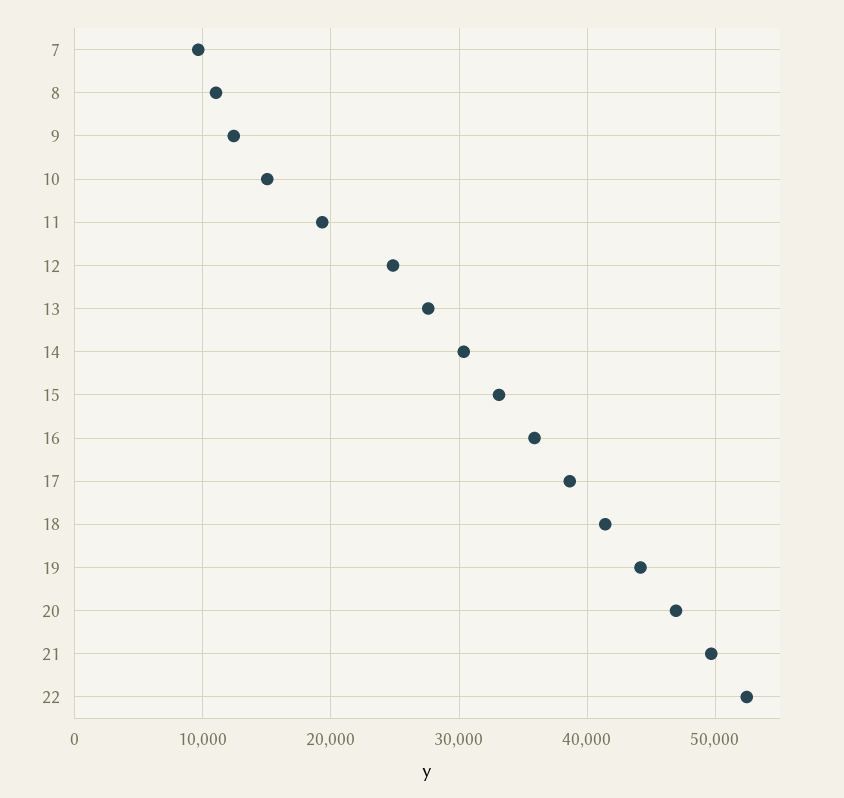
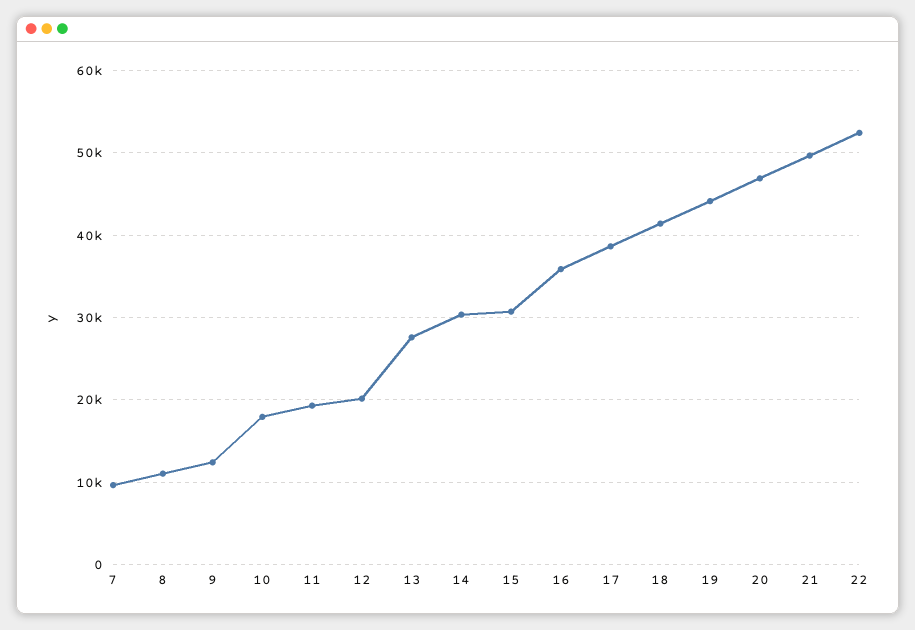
  {
    "7": 10000,
    "8": 11000,
    "9": 12000,
-   "10": 15000,
+   "10": 18000,
    "11": 19000,
-   "12": 25000,
+   "12": 20000,
    "13": 28000,
    "14": 30000,
-   "15": 33000,
+   "15": 31000,
    "16": 36000,
    "17": 39000,
    "18": 41000,
    "19": 44000,
    "20": 47000,
    "21": 50000,
    "22": 52000
  }

